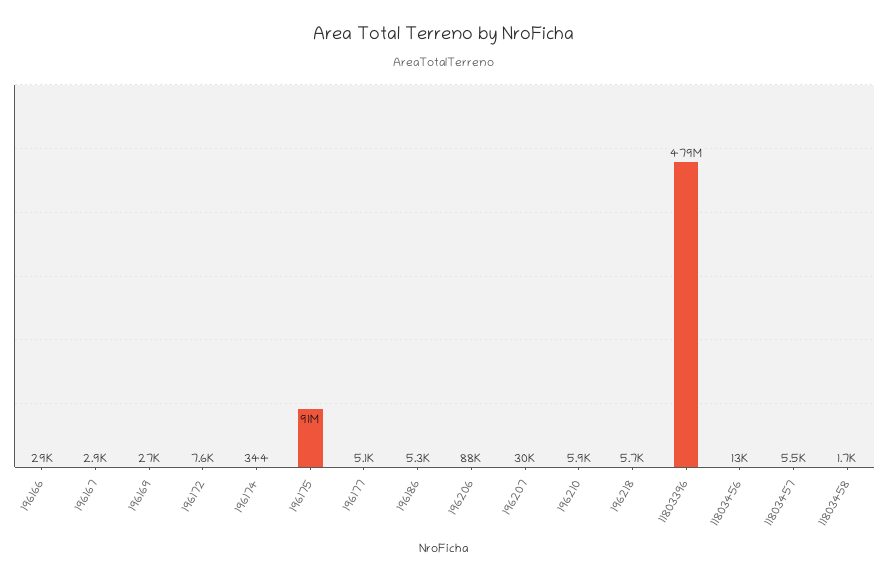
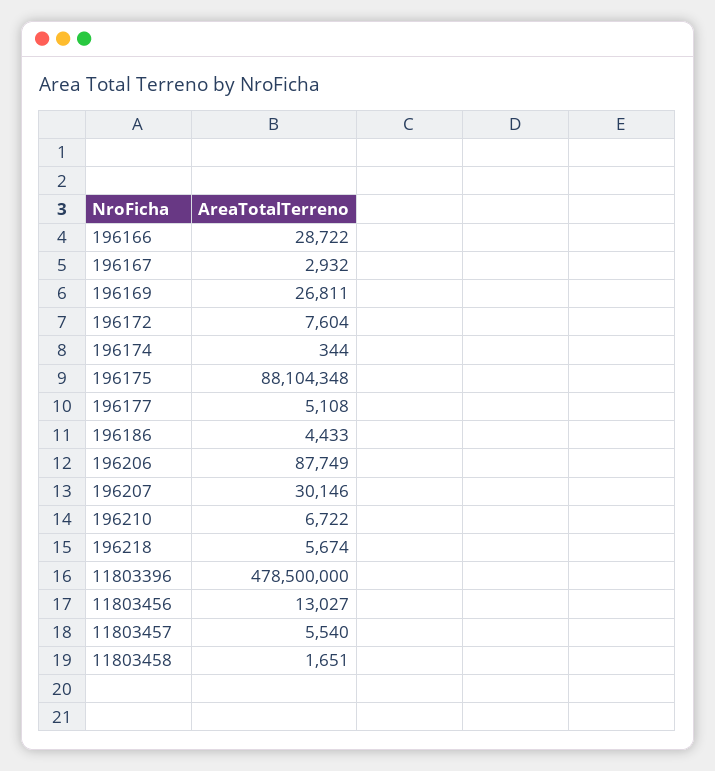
  {
    "196166": 28722,
    "196167": 2932,
    "196169": 26811,
    "196172": 7604,
    "196174": 344,
-   "196175": 91000000,
+   "196175": 88104348,
    "196177": 5108,
-   "196186": 5300,
+   "196186": 4433,
    "196206": 87749,
    "196207": 30146,
-   "196210": 5900,
+   "196210": 6722,
    "196218": 5674,
    "11803396": 478500000,
    "11803456": 13027,
    "11803457": 5540,
    "11803458": 1651
  }

